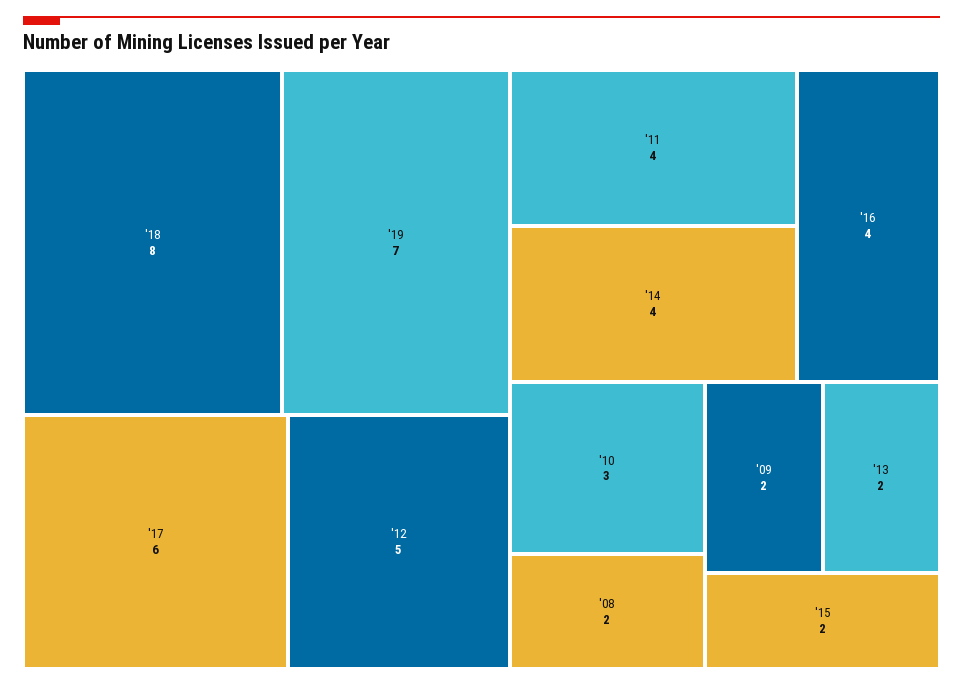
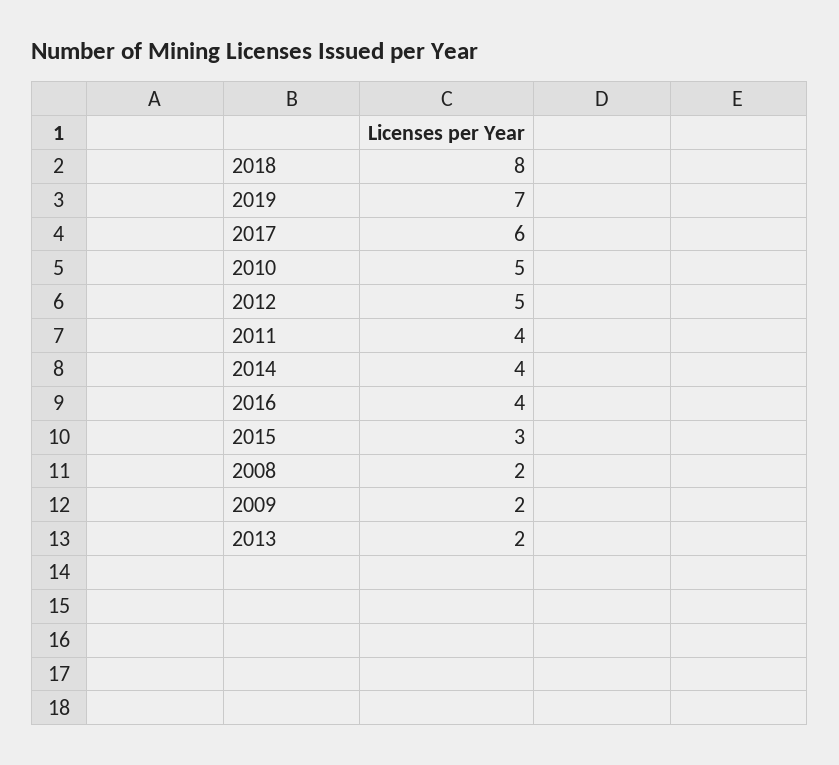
  {
    "'18": 8,
    "'19": 7,
    "'17": 6,
    "'12": 5,
    "'11": 4,
    "'14": 4,
    "'16": 4,
-   "'10": 3,
+   "'10": 5,
    "'08": 2,
    "'09": 2,
    "'13": 2,
-   "'15": 2
+   "'15": 3
  }

